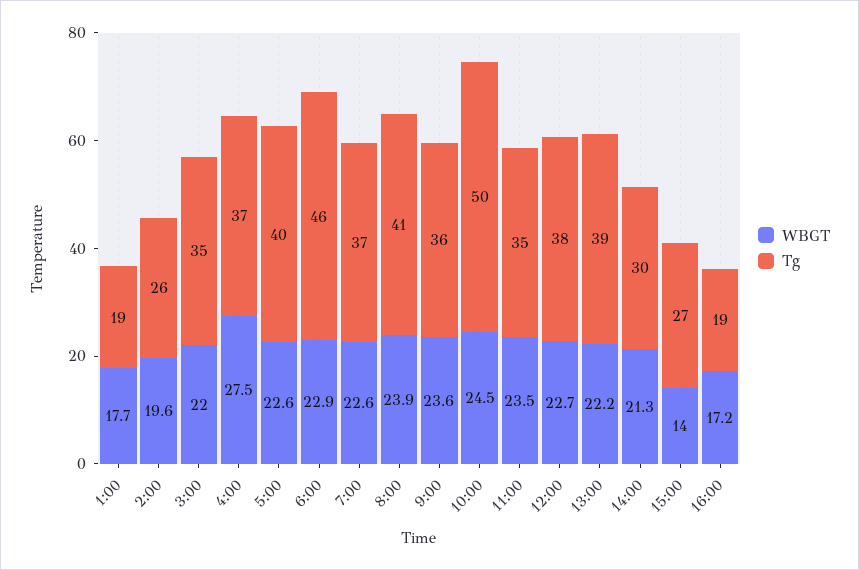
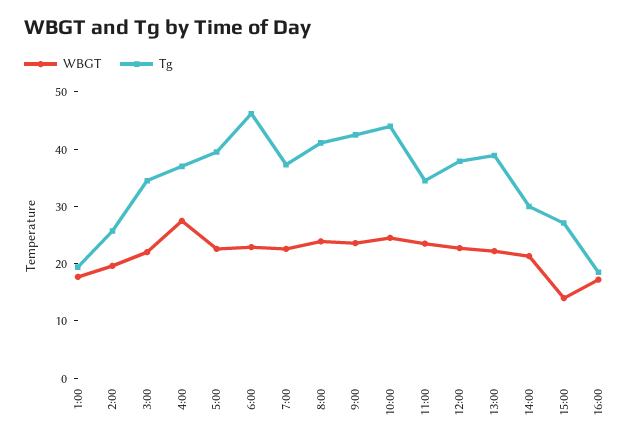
  {
    "WBGT": {
      "1:00": 17.7,
      "2:00": 19.6,
      "3:00": 22,
      "4:00": 27.5,
      "5:00": 22.6,
      "6:00": 22.9,
      "7:00": 22.6,
      "8:00": 23.9,
      "9:00": 23.6,
      "10:00": 24.5,
      "11:00": 23.5,
      "12:00": 22.7,
      "13:00": 22.2,
      "14:00": 21.3,
      "15:00": 14,
      "16:00": 17.2
    },
    "Tg": {
      "1:00": 19,
      "2:00": 26,
      "3:00": 35,
      "4:00": 37,
      "5:00": 40,
      "6:00": 46,
      "7:00": 37,
      "8:00": 41,
-     "9:00": 36,
+     "9:00": 42,
-     "10:00": 50,
+     "10:00": 44,
      "11:00": 35,
      "12:00": 38,
      "13:00": 39,
      "14:00": 30,
      "15:00": 27,
      "16:00": 19
    }
  }

